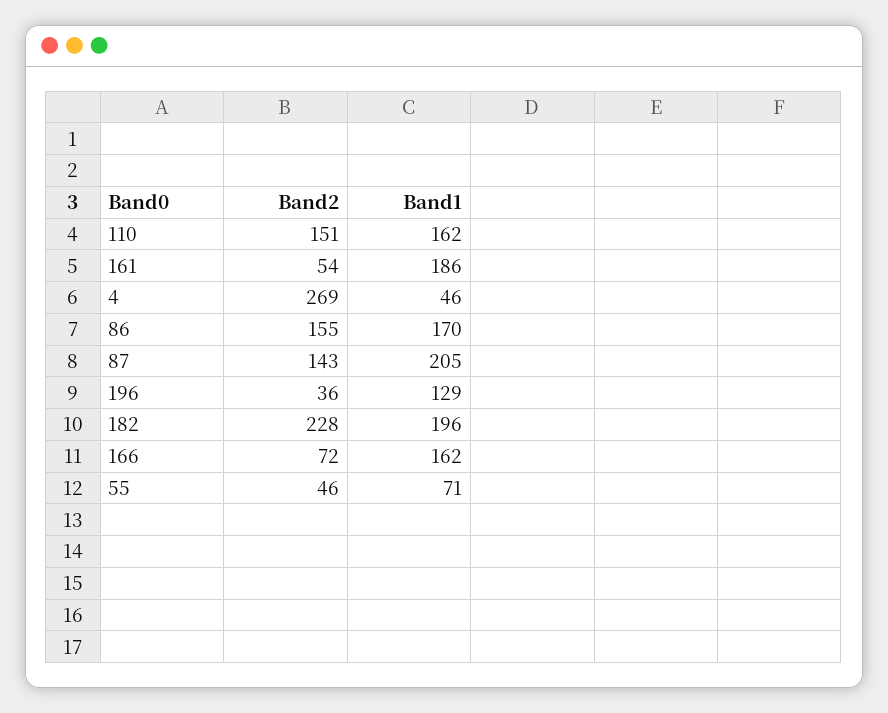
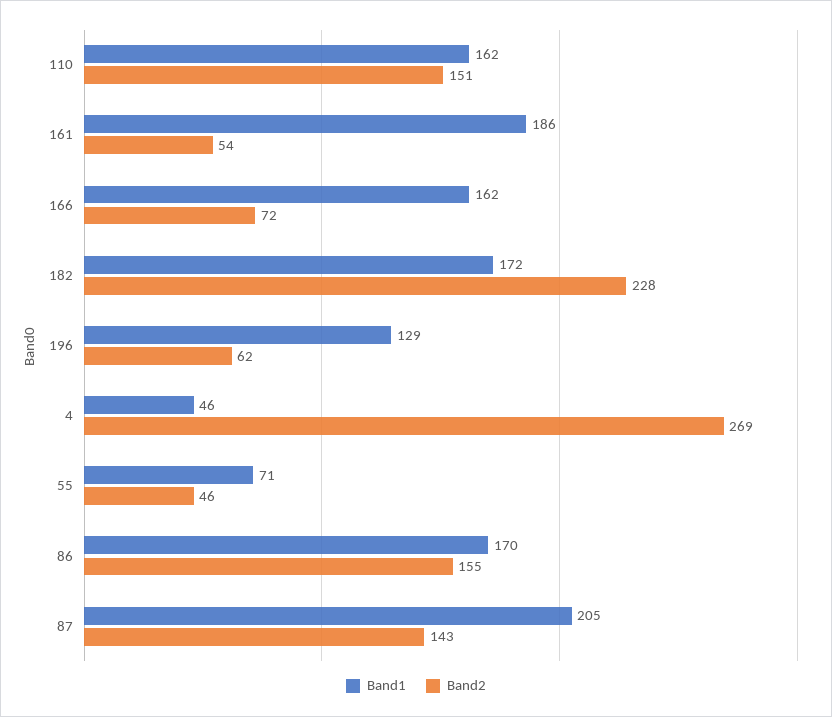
  {
    "Band2": {
      "110": 151,
      "161": 54,
      "4": 269,
      "86": 155,
      "87": 143,
-     "196": 36,
+     "196": 62,
      "182": 228,
      "166": 72,
      "55": 46
    },
    "Band1": {
      "110": 162,
      "161": 186,
      "4": 46,
      "86": 170,
      "87": 205,
      "196": 129,
-     "182": 196,
+     "182": 172,
      "166": 162,
      "55": 71
    }
  }

